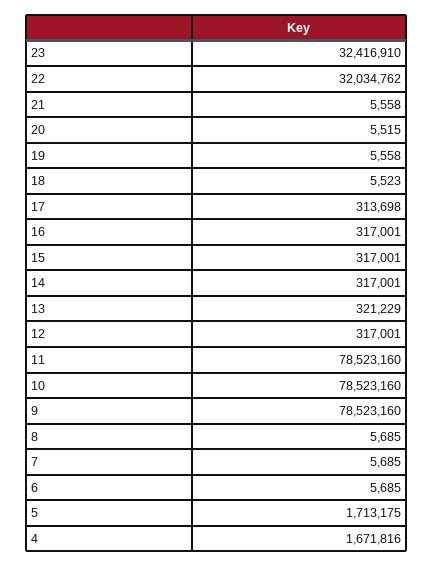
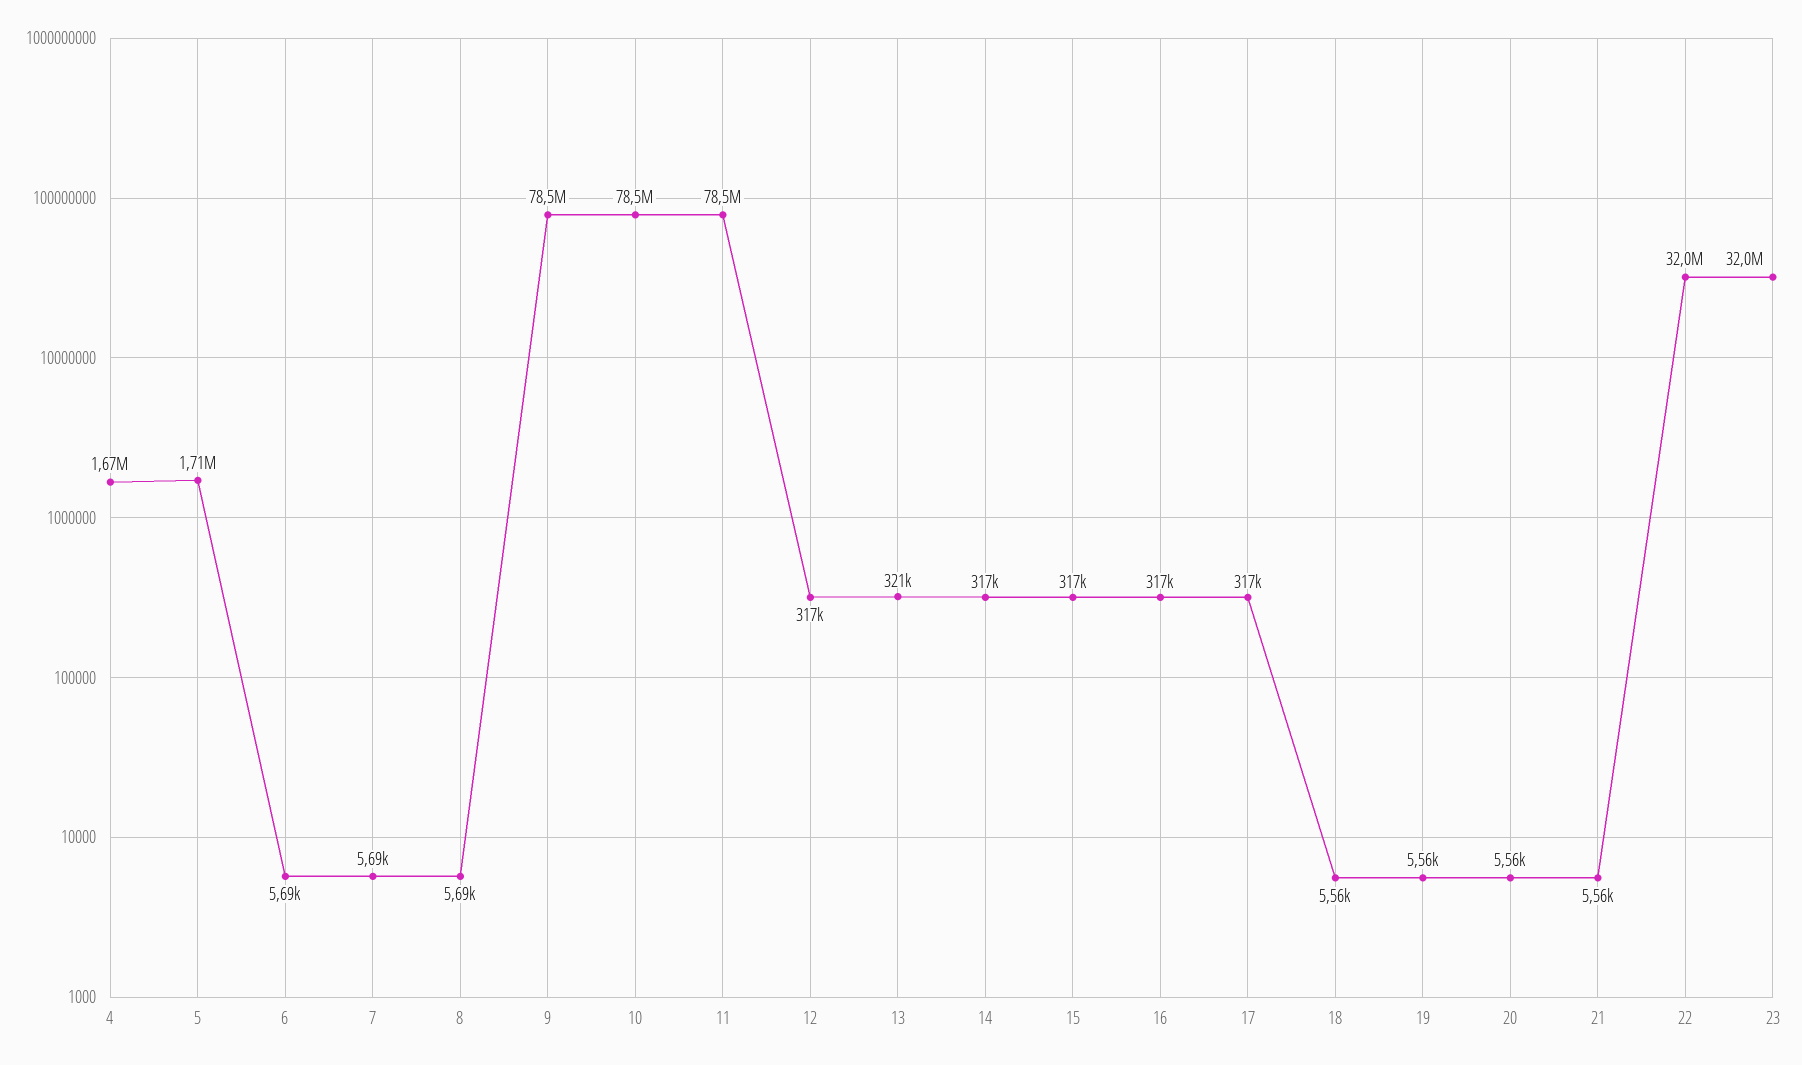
  {
-   "23": 32416910,
+   "23": 32000000,
    "22": 32034762,
    "21": 5558,
-   "20": 5515,
+   "20": 5560,
    "19": 5558,
-   "18": 5523,
+   "18": 5560,
-   "17": 313698,
+   "17": 317000,
    "16": 317001,
    "15": 317001,
    "14": 317001,
    "13": 321229,
    "12": 317001,
    "11": 78523160,
    "10": 78523160,
    "9": 78523160,
    "8": 5685,
    "7": 5685,
    "6": 5685,
    "5": 1713175,
    "4": 1671816
  }

